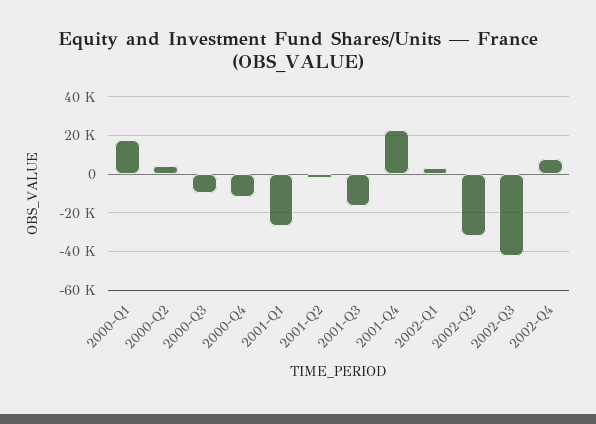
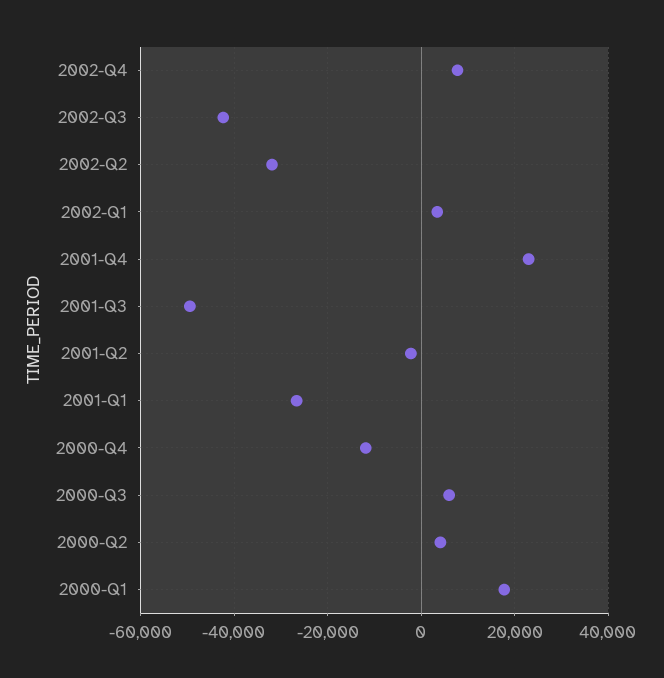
  {
    "2000-Q1": 18000,
    "2000-Q2": 4000,
-   "2000-Q3": -10000,
+   "2000-Q3": 6000,
    "2000-Q4": -12000,
    "2001-Q1": -26000,
    "2001-Q2": -2000,
-   "2001-Q3": -15000,
+   "2001-Q3": -50000,
    "2001-Q4": 24000,
    "2002-Q1": 4000,
    "2002-Q2": -32000,
    "2002-Q3": -42000,
    "2002-Q4": 8000
  }

